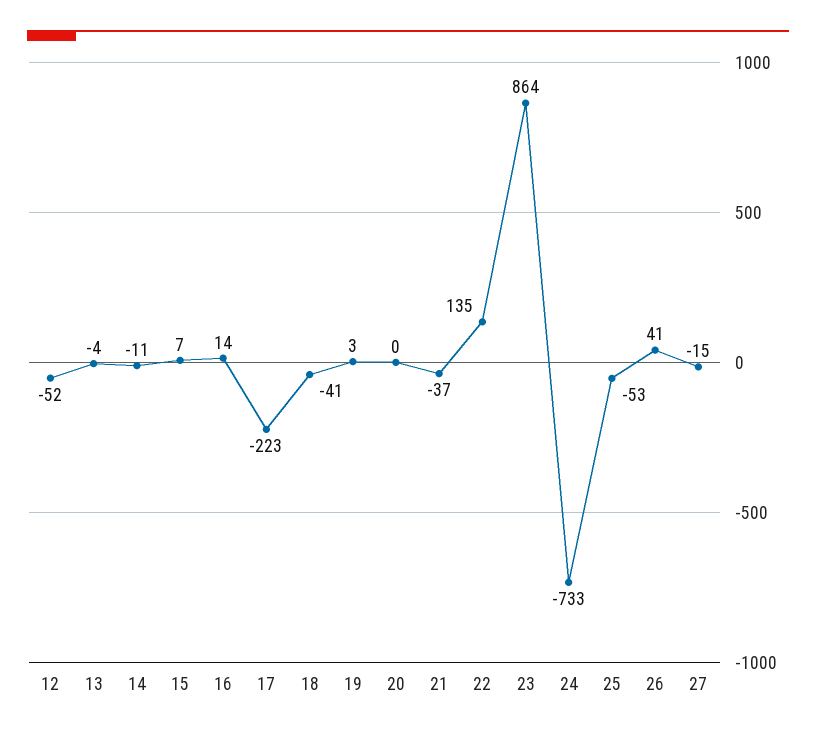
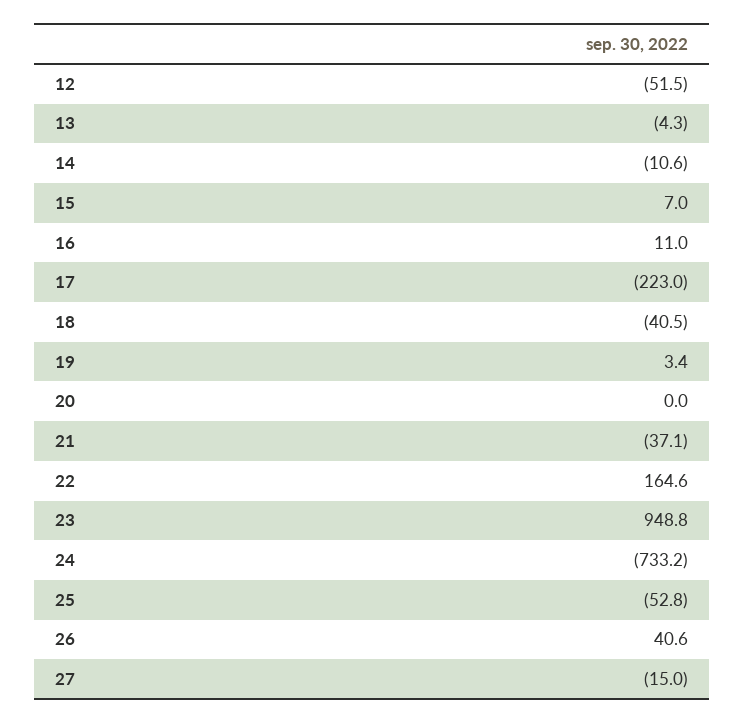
  {
    "12": -51.5,
    "13": -4.3,
    "14": -10.6,
    "15": 7,
-   "16": 14,
+   "16": 11,
    "17": -223,
    "18": -40.5,
    "19": 3.4,
    "20": 0,
    "21": -37.1,
-   "22": 135,
+   "22": 164.6,
-   "23": 864,
+   "23": 948.8,
    "24": -733.2,
    "25": -52.8,
    "26": 40.6,
    "27": -15
  }

